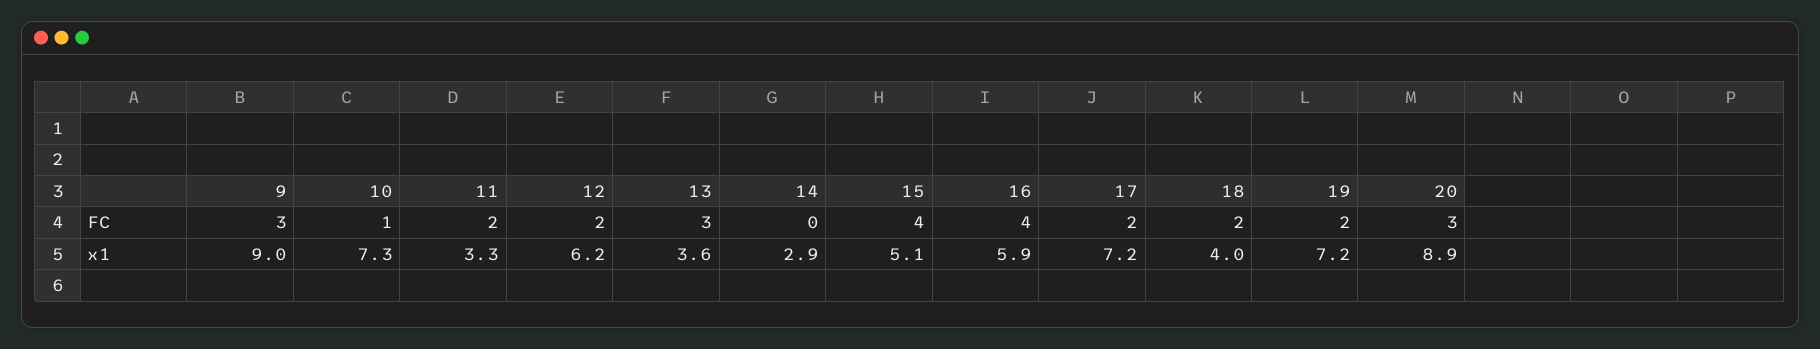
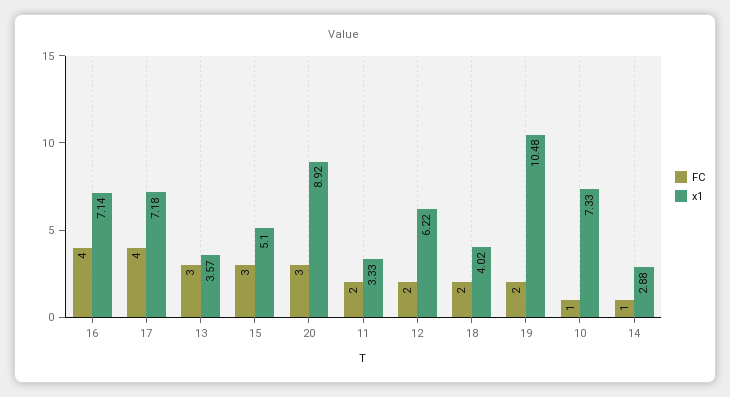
  {
    "FC": {
-     "9": 3,
      "10": 1,
      "11": 2,
      "12": 2,
      "13": 3,
-     "14": 0,
+     "14": 1,
-     "15": 4,
+     "15": 3,
      "16": 4,
-     "17": 2,
+     "17": 4,
      "18": 2,
      "19": 2,
      "20": 3
    },
    "x1": {
-     "9": 9,
      "10": 7.33,
      "11": 3.33,
      "12": 6.22,
      "13": 3.57,
      "14": 2.88,
      "15": 5.1,
-     "16": 5.9,
+     "16": 7.14,
      "17": 7.18,
      "18": 4.02,
-     "19": 7.2,
+     "19": 10.48,
      "20": 8.92
    }
  }

